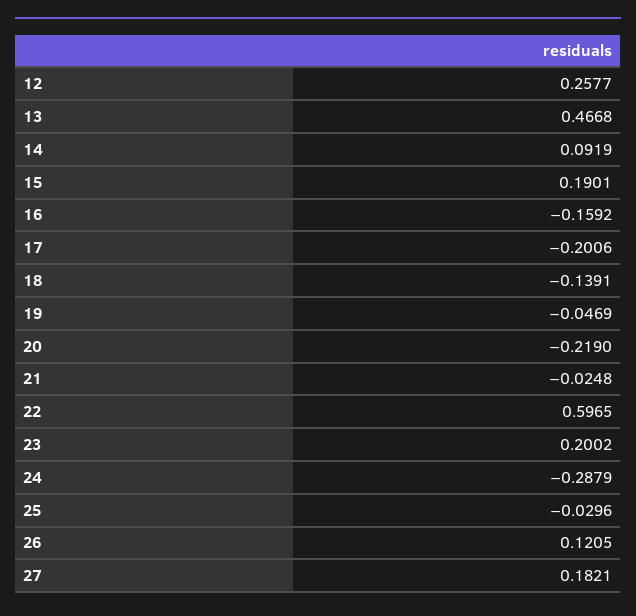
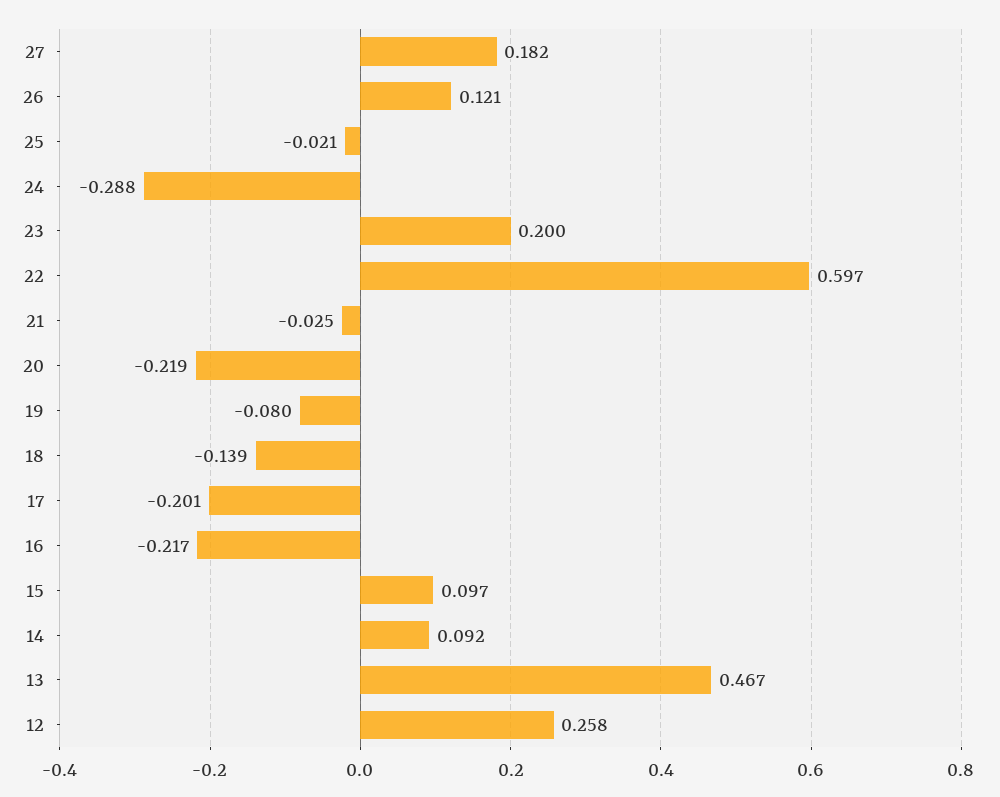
  {
    "12": 0.2577,
    "13": 0.4668,
    "14": 0.0919,
-   "15": 0.1901,
+   "15": 0.097,
-   "16": -0.1592,
+   "16": -0.217,
    "17": -0.2006,
    "18": -0.1391,
-   "19": -0.0469,
+   "19": -0.08,
    "20": -0.219,
    "21": -0.0248,
    "22": 0.5965,
    "23": 0.2002,
    "24": -0.2879,
-   "25": -0.0296,
+   "25": -0.021,
    "26": 0.1205,
    "27": 0.1821
  }

